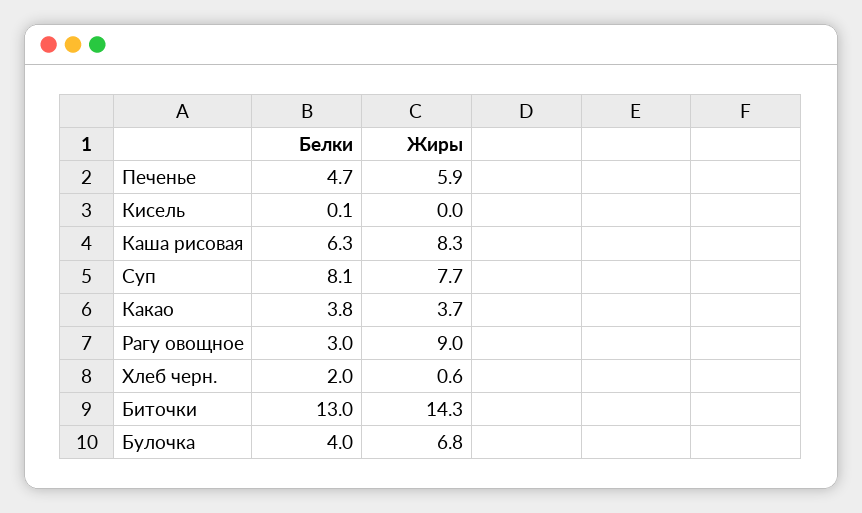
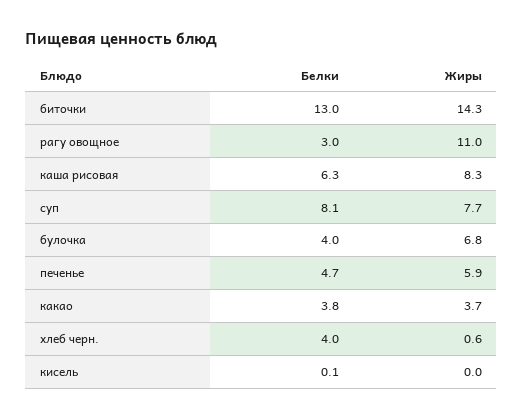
  {
    "Белки": {
      "Печенье": 4.7,
      "Кисель": 0.1,
      "Каша рисовая": 6.3,
      "Суп": 8.1,
      "Какао": 3.8,
      "Рагу овощное": 3,
-     "Хлеб черн.": 2,
+     "Хлеб черн.": 4,
      "Биточки": 13,
      "Булочка": 4
    },
    "Жиры": {
      "Печенье": 5.9,
      "Кисель": 0,
      "Каша рисовая": 8.3,
      "Суп": 7.7,
      "Какао": 3.7,
-     "Рагу овощное": 9,
+     "Рагу овощное": 11,
      "Хлеб черн.": 0.6,
      "Биточки": 14.3,
      "Булочка": 6.8
    }
  }

